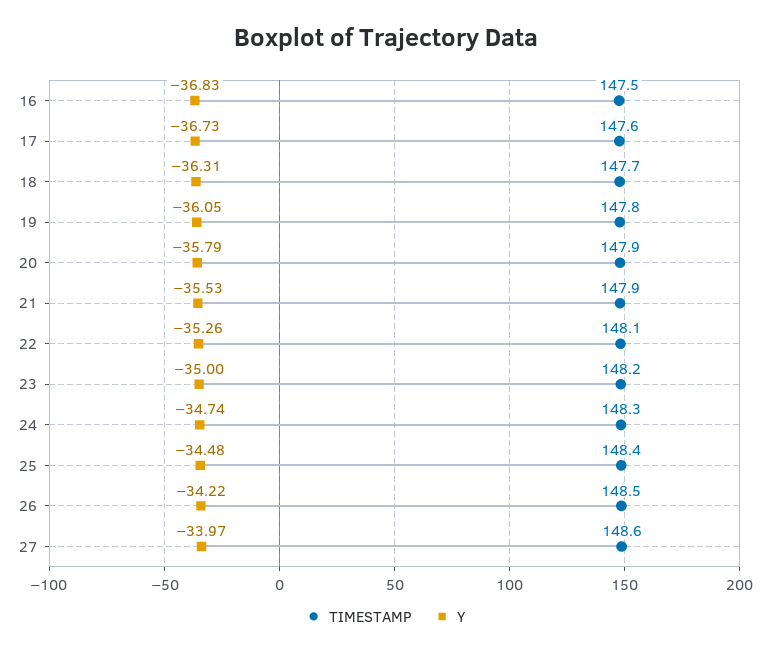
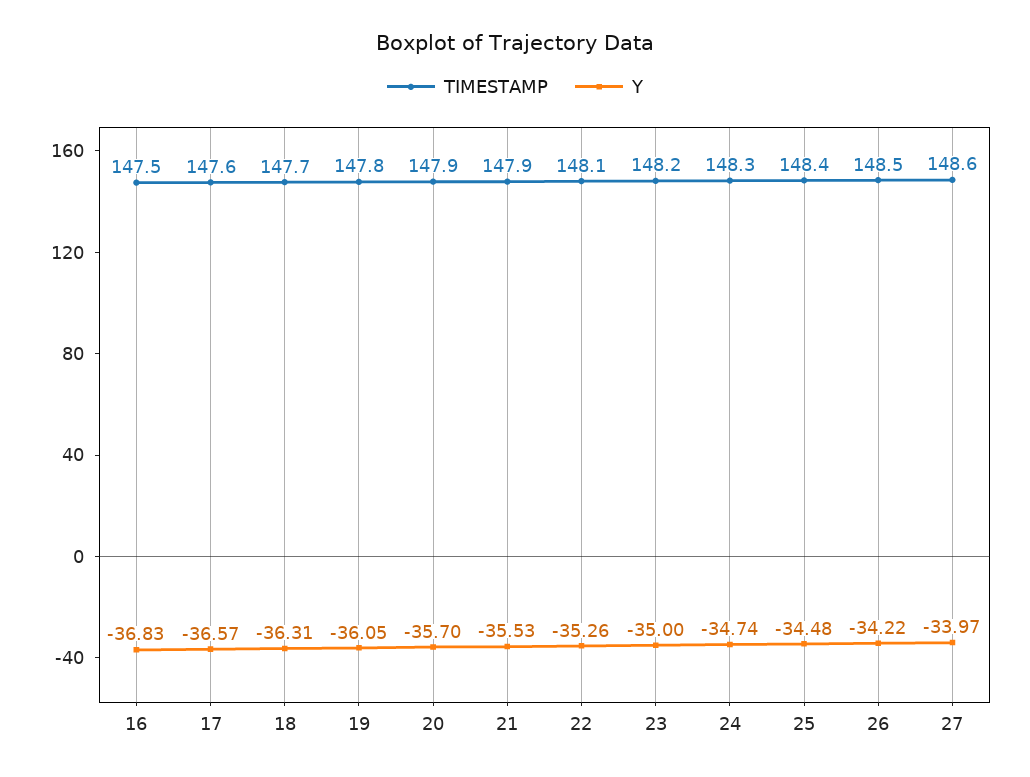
  {
    "TIMESTAMP": {
      "16": 147.5,
      "17": 147.6,
      "18": 147.7,
      "19": 147.8,
      "20": 147.9,
      "21": 147.9,
      "22": 148.1,
      "23": 148.2,
      "24": 148.3,
      "25": 148.4,
      "26": 148.5,
      "27": 148.6
    },
    "Y": {
      "16": -36.83,
-     "17": -36.73,
+     "17": -36.57,
      "18": -36.31,
      "19": -36.05,
-     "20": -35.79,
+     "20": -35.7,
      "21": -35.53,
      "22": -35.26,
      "23": -35,
      "24": -34.74,
      "25": -34.48,
      "26": -34.22,
      "27": -33.97
    }
  }

